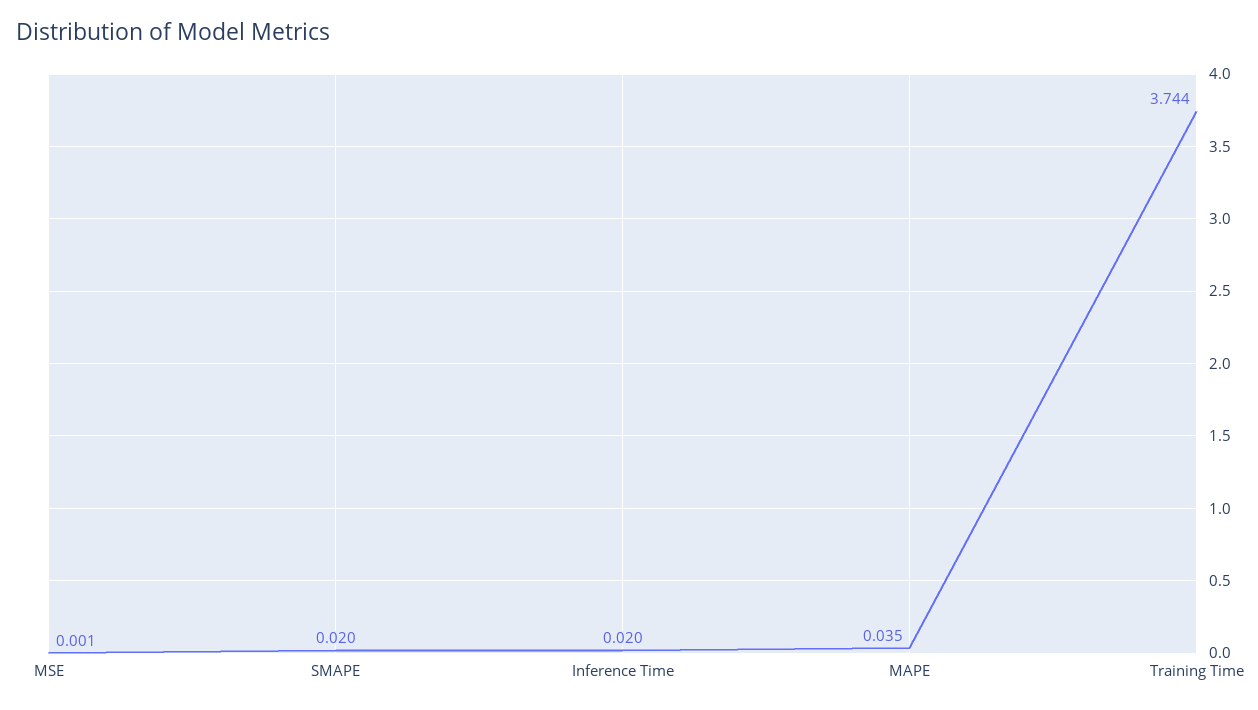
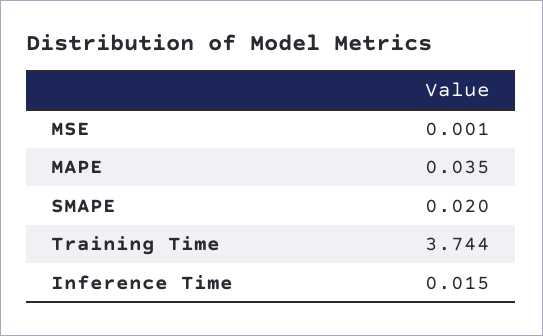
  {
    "MSE": 0.001,
    "SMAPE": 0.02,
-   "Inference Time": 0.02,
+   "Inference Time": 0.015,
    "MAPE": 0.035,
    "Training Time": 3.744
  }

